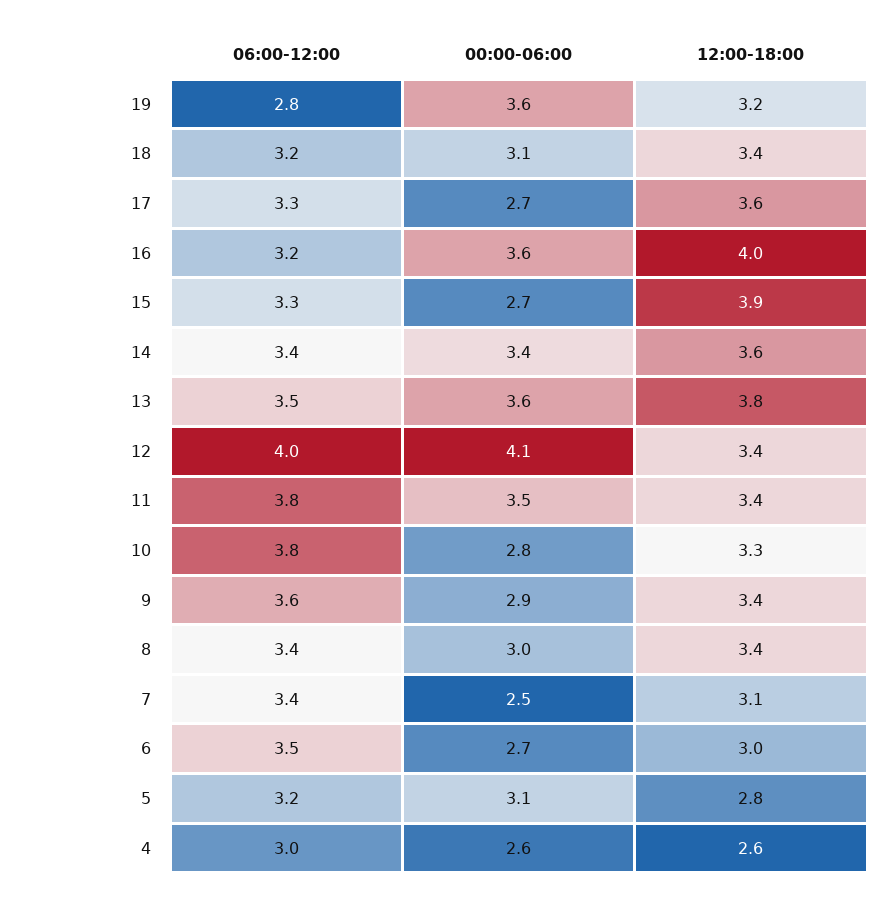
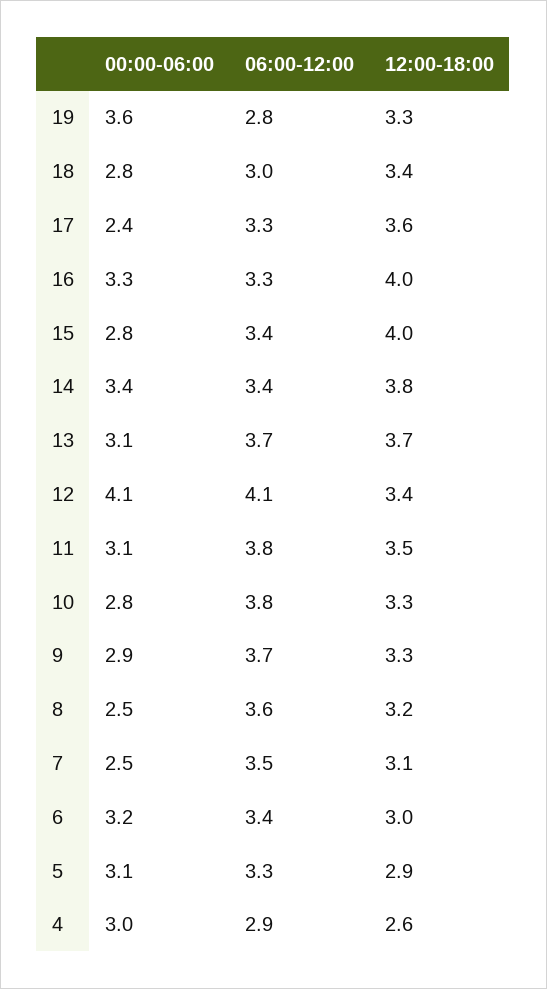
  {
    "06:00-12:00": {
      "19": 2.8,
-     "18": 3.2,
+     "18": 3,
      "17": 3.3,
-     "16": 3.2,
+     "16": 3.3,
-     "15": 3.3,
+     "15": 3.4,
      "14": 3.4,
-     "13": 3.5,
+     "13": 3.7,
-     "12": 4,
+     "12": 4.1,
      "11": 3.8,
      "10": 3.8,
-     "9": 3.6,
+     "9": 3.7,
-     "8": 3.4,
+     "8": 3.6,
-     "7": 3.4,
+     "7": 3.5,
-     "6": 3.5,
+     "6": 3.4,
-     "5": 3.2,
+     "5": 3.3,
-     "4": 3
+     "4": 2.9
    },
    "00:00-06:00": {
      "19": 3.6,
-     "18": 3.1,
+     "18": 2.8,
-     "17": 2.7,
+     "17": 2.4,
-     "16": 3.6,
+     "16": 3.3,
-     "15": 2.7,
+     "15": 2.8,
      "14": 3.4,
-     "13": 3.6,
+     "13": 3.1,
      "12": 4.1,
-     "11": 3.5,
+     "11": 3.1,
      "10": 2.8,
      "9": 2.9,
-     "8": 3,
+     "8": 2.5,
      "7": 2.5,
-     "6": 2.7,
+     "6": 3.2,
      "5": 3.1,
-     "4": 2.6
+     "4": 3
    },
    "12:00-18:00": {
-     "19": 3.2,
+     "19": 3.3,
      "18": 3.4,
      "17": 3.6,
      "16": 4,
-     "15": 3.9,
+     "15": 4,
-     "14": 3.6,
+     "14": 3.8,
-     "13": 3.8,
+     "13": 3.7,
      "12": 3.4,
-     "11": 3.4,
+     "11": 3.5,
      "10": 3.3,
-     "9": 3.4,
+     "9": 3.3,
-     "8": 3.4,
+     "8": 3.2,
      "7": 3.1,
      "6": 3,
-     "5": 2.8,
+     "5": 2.9,
      "4": 2.6
    }
  }

